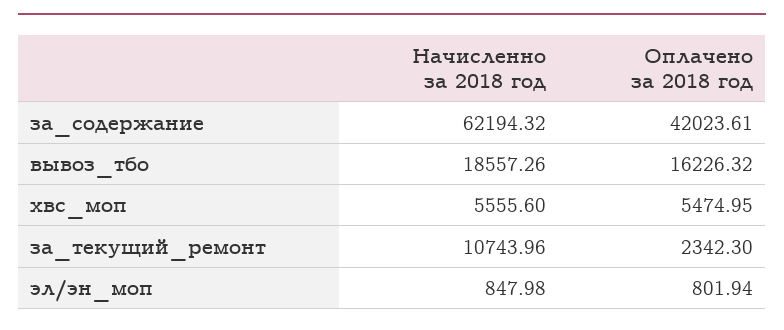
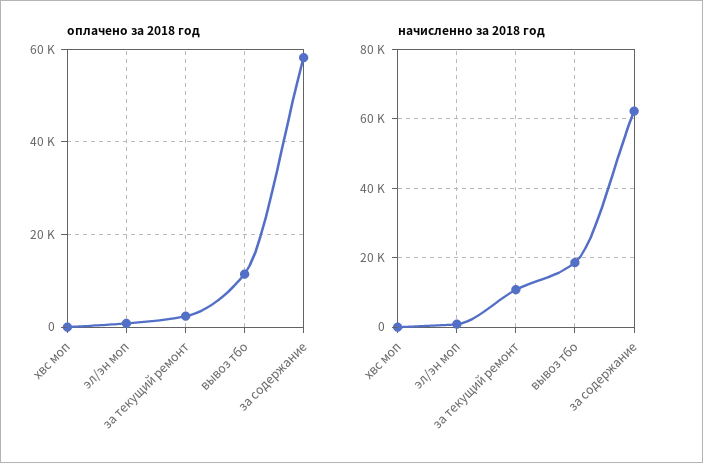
  {
    "Начисленно за 2018 год": {
      "за_содержание": 62194.32,
      "вывоз_тбо": 18557.26,
-     "хвс_моп": 5555.6,
+     "хвс_моп": 0,
      "за_текущий_ремонт": 10743.96,
      "эл/эн_моп": 847.98
    },
    "Оплачено за 2018 год": {
-     "за_содержание": 42023.61,
+     "за_содержание": 58000,
-     "вывоз_тбо": 16226.32,
+     "вывоз_тбо": 12000,
-     "хвс_моп": 5474.95,
+     "хвс_моп": 0,
      "за_текущий_ремонт": 2342.3,
      "эл/эн_моп": 801.94
    }
  }

